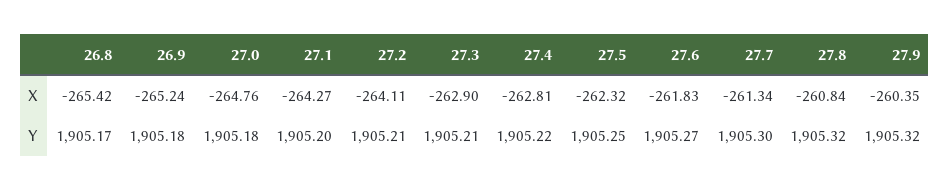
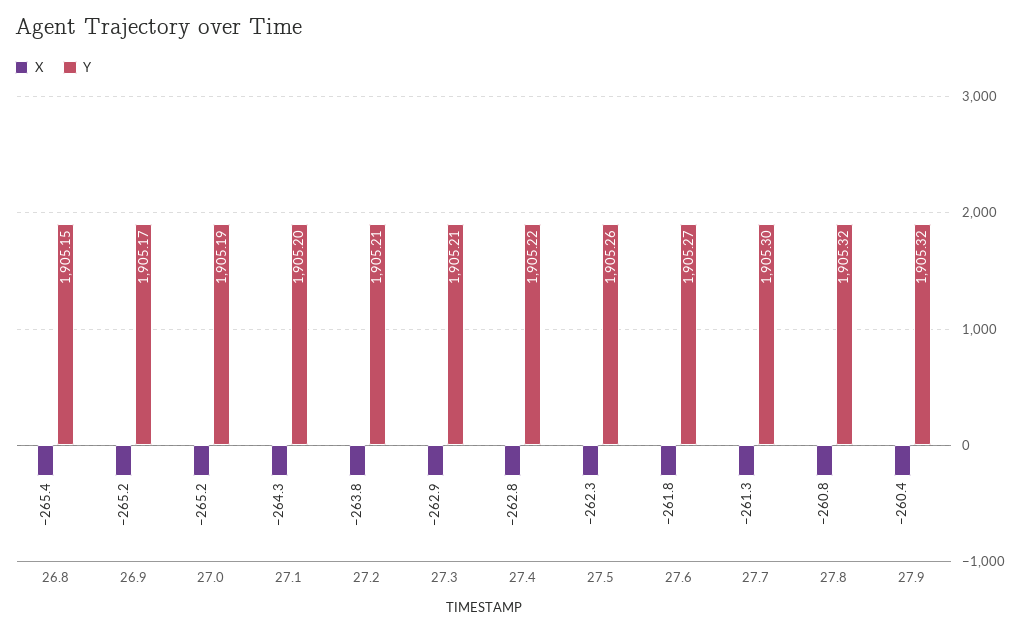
  {
    "X": {
      "26.8": -265.42,
      "26.9": -265.24,
-     "27.0": -264.76,
+     "27.0": -265.2,
      "27.1": -264.27,
-     "27.2": -264.11,
+     "27.2": -263.8,
      "27.3": -262.9,
      "27.4": -262.81,
      "27.5": -262.32,
      "27.6": -261.83,
      "27.7": -261.34,
      "27.8": -260.84,
      "27.9": -260.35
    },
    "Y": {
-     "26.8": 1905.17,
+     "26.8": 1905.15,
-     "26.9": 1905.18,
+     "26.9": 1905.17,
-     "27.0": 1905.18,
+     "27.0": 1905.19,
      "27.1": 1905.2,
      "27.2": 1905.21,
      "27.3": 1905.21,
      "27.4": 1905.22,
-     "27.5": 1905.25,
+     "27.5": 1905.26,
      "27.6": 1905.27,
      "27.7": 1905.3,
      "27.8": 1905.32,
      "27.9": 1905.32
    }
  }

